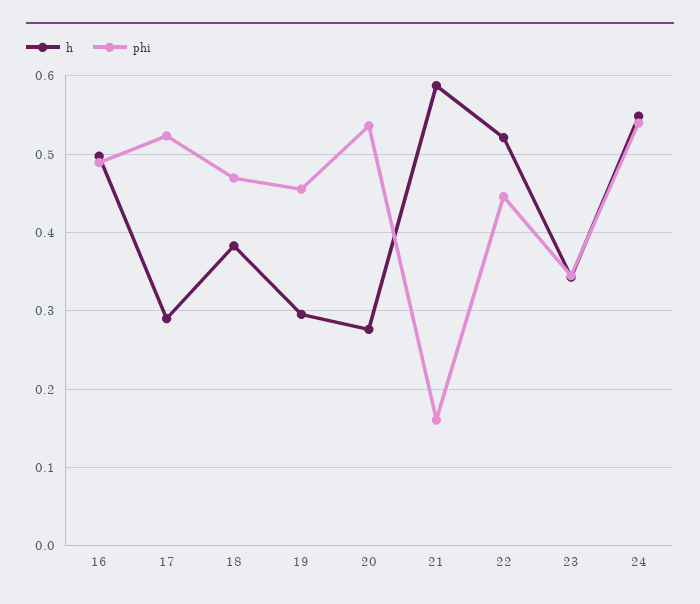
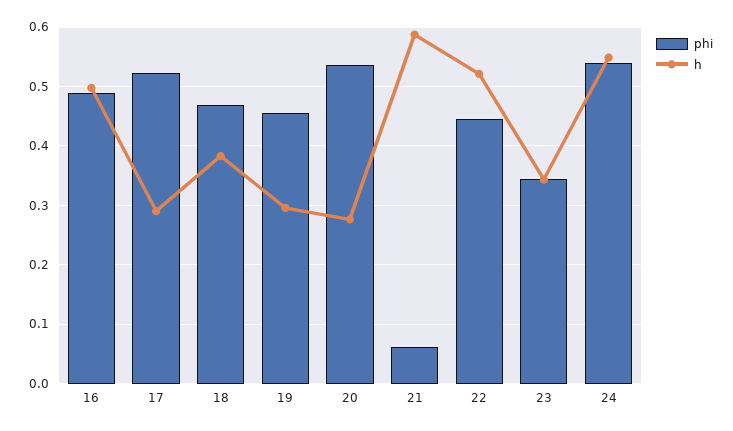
  {
    "h": {
      "16": 0.5,
      "17": 0.29,
      "18": 0.38,
      "19": 0.3,
      "20": 0.28,
      "21": 0.59,
      "22": 0.52,
      "23": 0.34,
      "24": 0.55
    },
    "phi": {
      "16": 0.49,
      "17": 0.52,
      "18": 0.47,
      "19": 0.46,
      "20": 0.54,
-     "21": 0.16,
+     "21": 0.06,
      "22": 0.45,
      "23": 0.35,
      "24": 0.54
    }
  }

